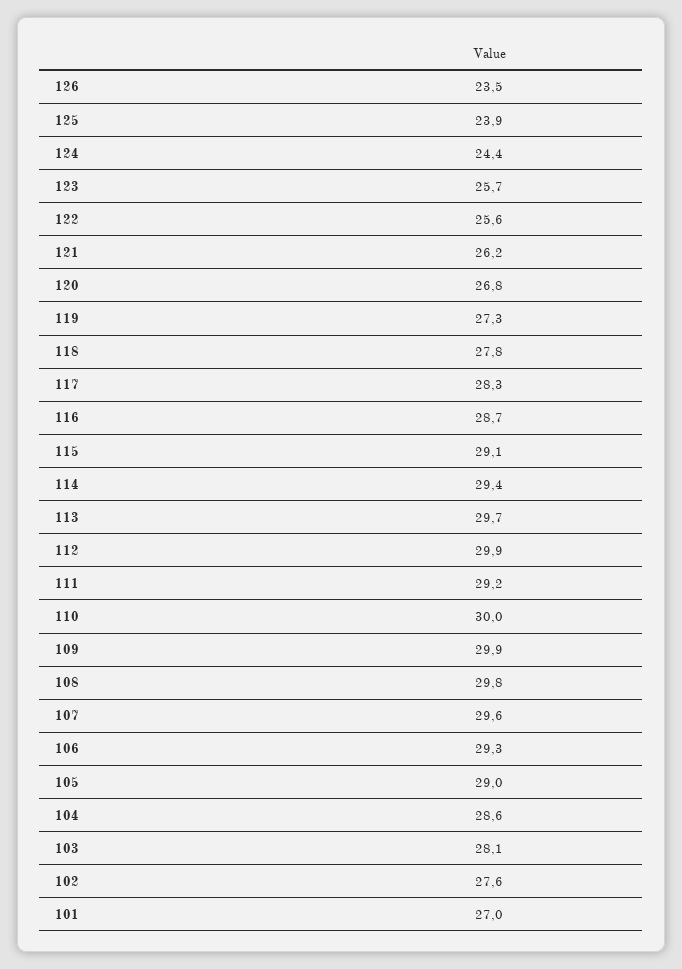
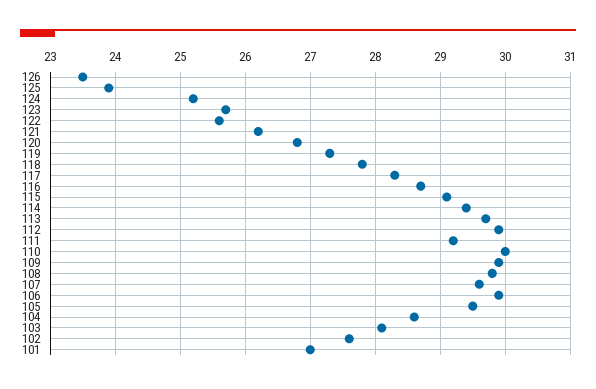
  {
    "126": 23.5,
    "125": 23.9,
-   "124": 24.4,
+   "124": 25.2,
    "123": 25.7,
    "122": 25.6,
    "121": 26.2,
    "120": 26.8,
    "119": 27.3,
    "118": 27.8,
    "117": 28.3,
    "116": 28.7,
    "115": 29.1,
    "114": 29.4,
    "113": 29.7,
    "112": 29.9,
    "111": 29.2,
    "110": 30,
    "109": 29.9,
    "108": 29.8,
    "107": 29.6,
-   "106": 29.3,
+   "106": 29.9,
-   "105": 29,
+   "105": 29.5,
    "104": 28.6,
    "103": 28.1,
    "102": 27.6,
    "101": 27
  }

